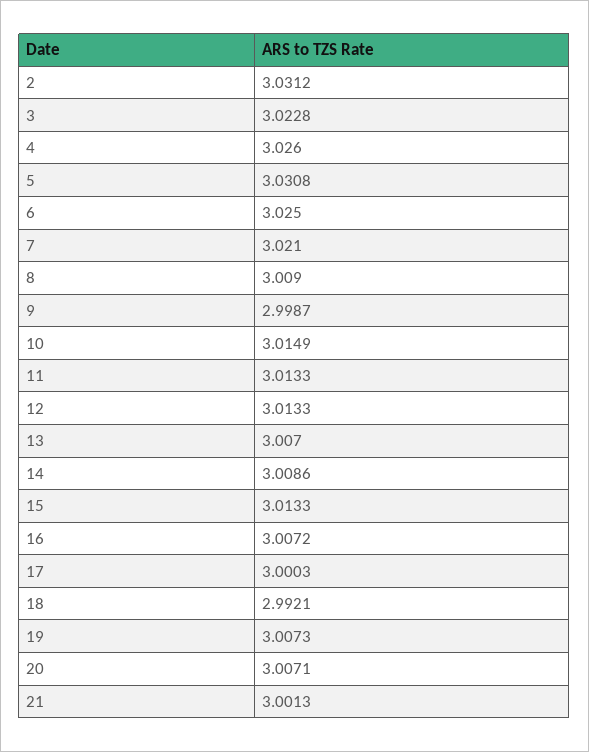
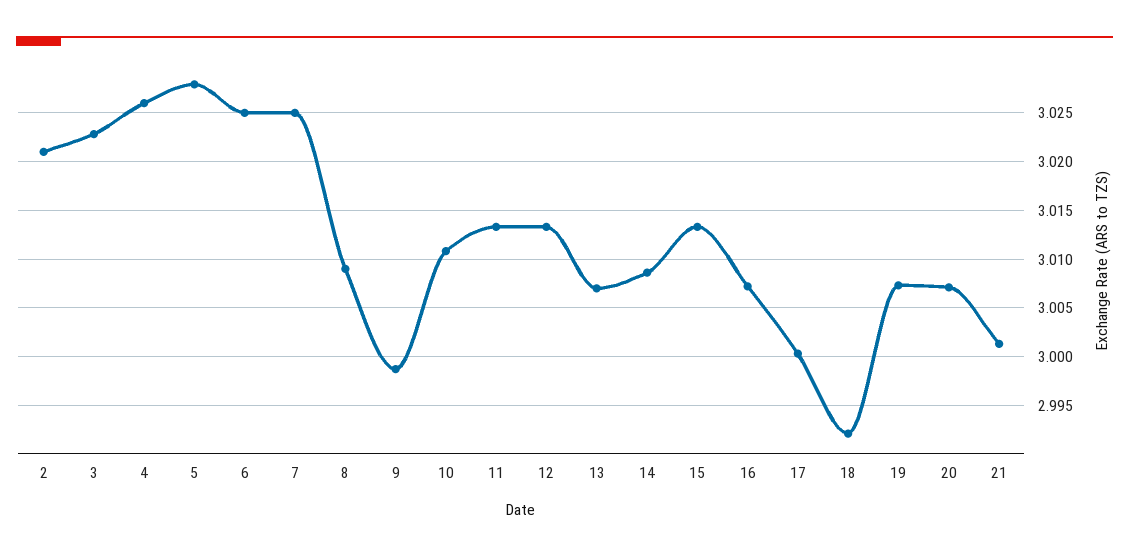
  {
-   "2": 3.0312,
+   "2": 3.021,
    "3": 3.0228,
    "4": 3.026,
-   "5": 3.0308,
+   "5": 3.028,
    "6": 3.025,
-   "7": 3.021,
+   "7": 3.025,
    "8": 3.009,
    "9": 2.9987,
-   "10": 3.0149,
+   "10": 3.011,
    "11": 3.0133,
    "12": 3.0133,
    "13": 3.007,
    "14": 3.0086,
    "15": 3.0133,
    "16": 3.0072,
    "17": 3.0003,
    "18": 2.9921,
    "19": 3.0073,
    "20": 3.0071,
    "21": 3.0013
  }

